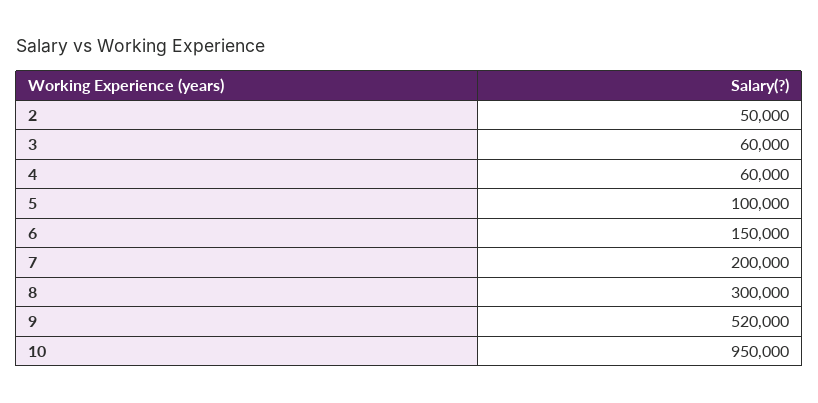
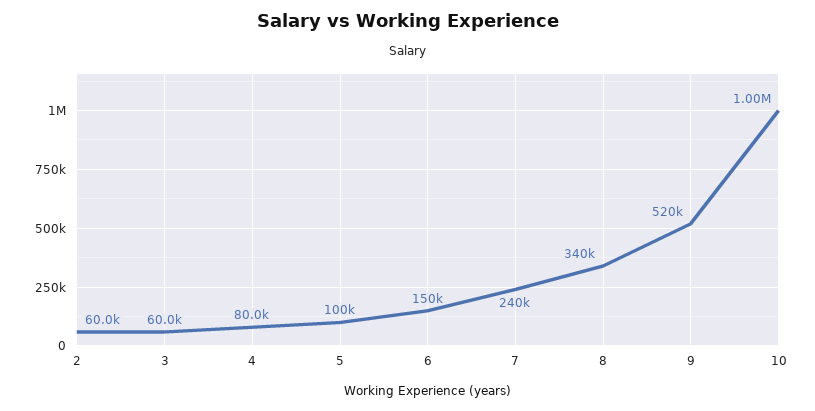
  {
-   "2": 50000,
+   "2": 60000,
    "3": 60000,
-   "4": 60000,
+   "4": 80000,
    "5": 100000,
    "6": 150000,
-   "7": 200000,
+   "7": 240000,
-   "8": 300000,
+   "8": 340000,
    "9": 520000,
-   "10": 950000
+   "10": 1000000
  }

